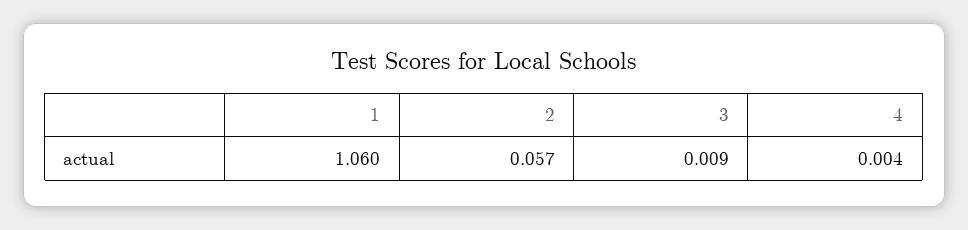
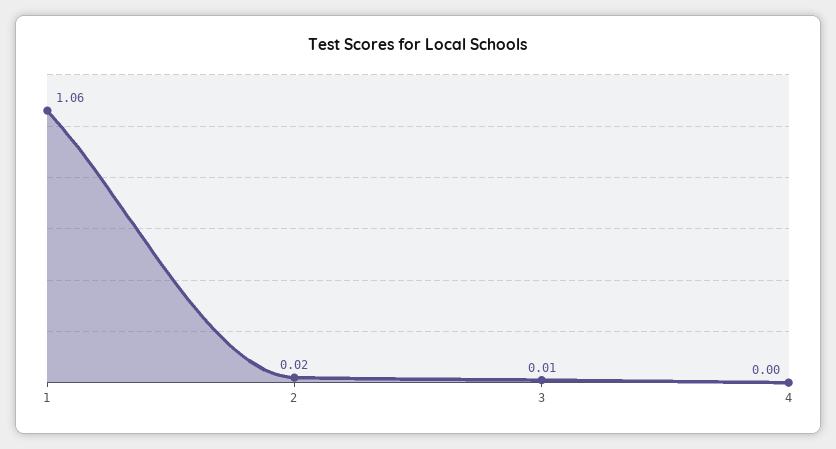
  {
    "1": 1.06,
-   "2": 0.057,
+   "2": 0.02,
    "3": 0.009,
    "4": 0.004
  }

